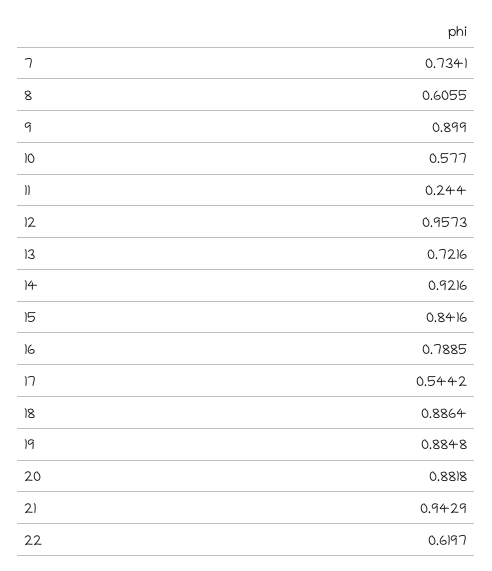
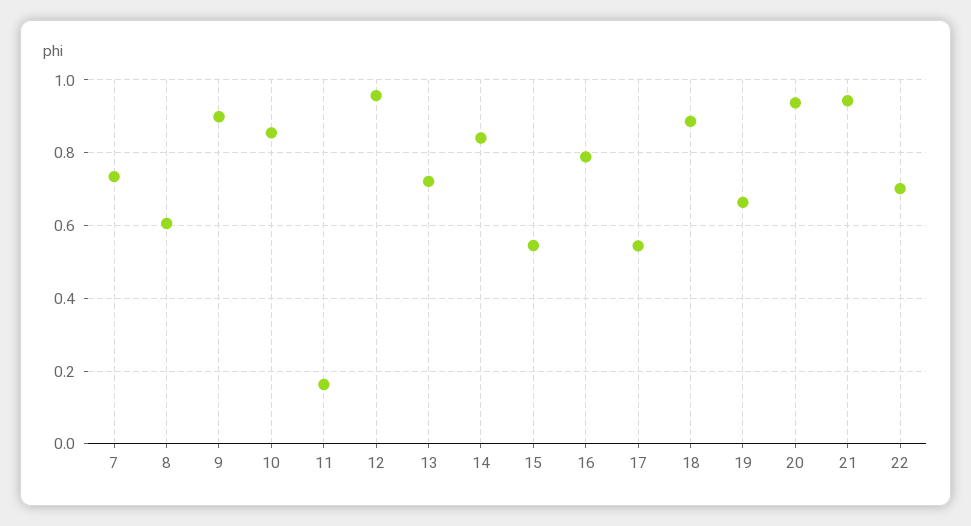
  {
    "7": 0.7341,
    "8": 0.6055,
    "9": 0.899,
-   "10": 0.577,
+   "10": 0.86,
-   "11": 0.244,
+   "11": 0.16,
    "12": 0.9573,
    "13": 0.7216,
-   "14": 0.9216,
+   "14": 0.84,
-   "15": 0.8416,
+   "15": 0.54,
    "16": 0.7885,
    "17": 0.5442,
    "18": 0.8864,
-   "19": 0.8848,
+   "19": 0.66,
-   "20": 0.8818,
+   "20": 0.94,
    "21": 0.9429,
-   "22": 0.6197
+   "22": 0.7
  }

